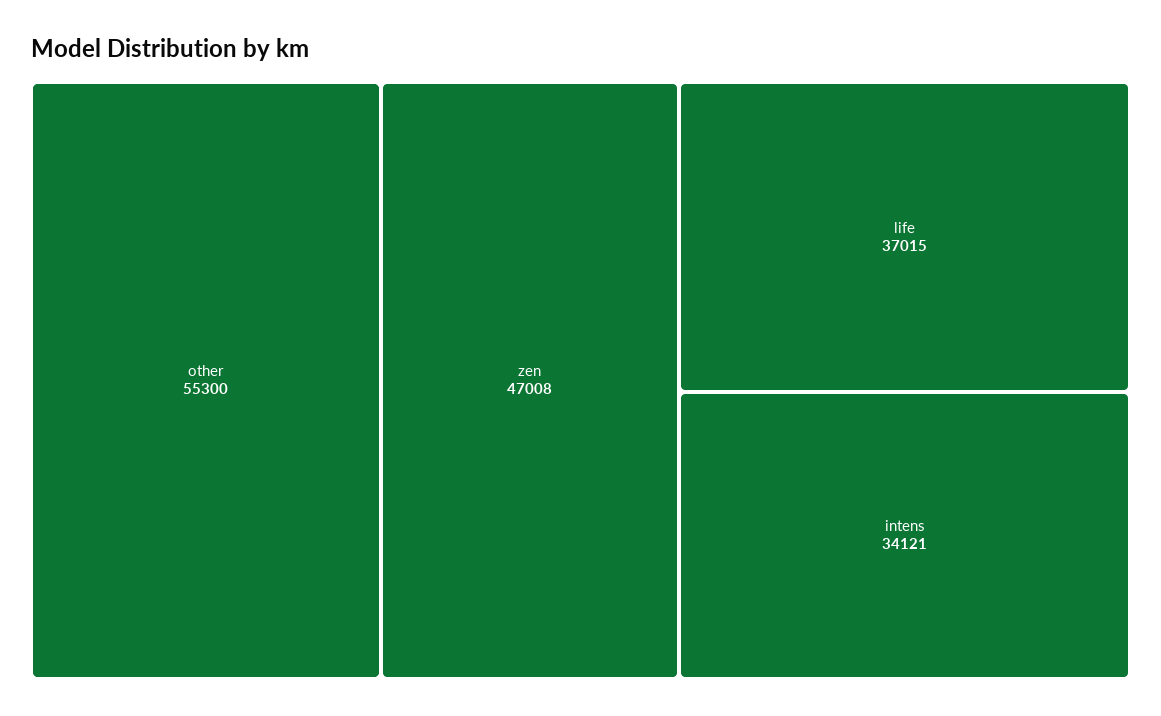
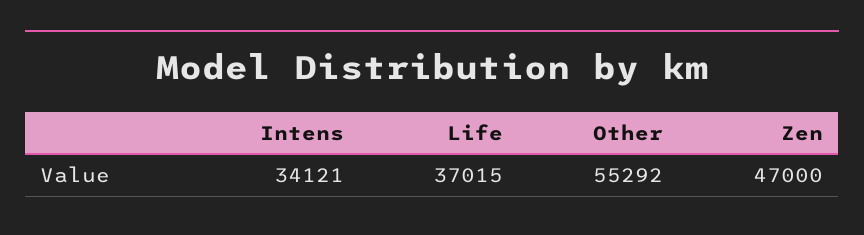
  {
-   "other": 55300,
+   "other": 55292,
-   "zen": 47008,
+   "zen": 47000,
    "life": 37015,
    "intens": 34121
  }

